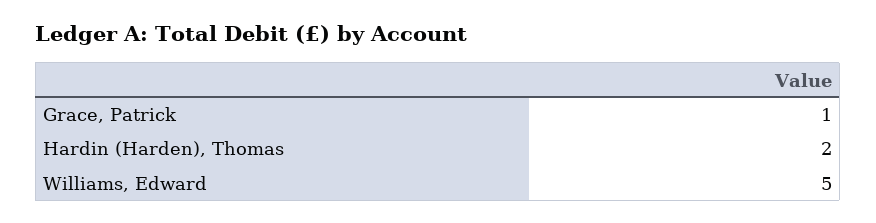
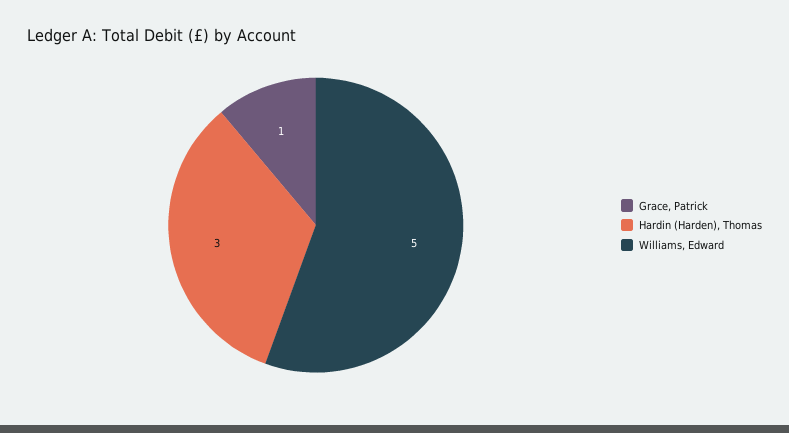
  {
    "Grace, Patrick": 1,
-   "Hardin (Harden), Thomas": 2,
+   "Hardin (Harden), Thomas": 3,
    "Williams, Edward": 5
  }

